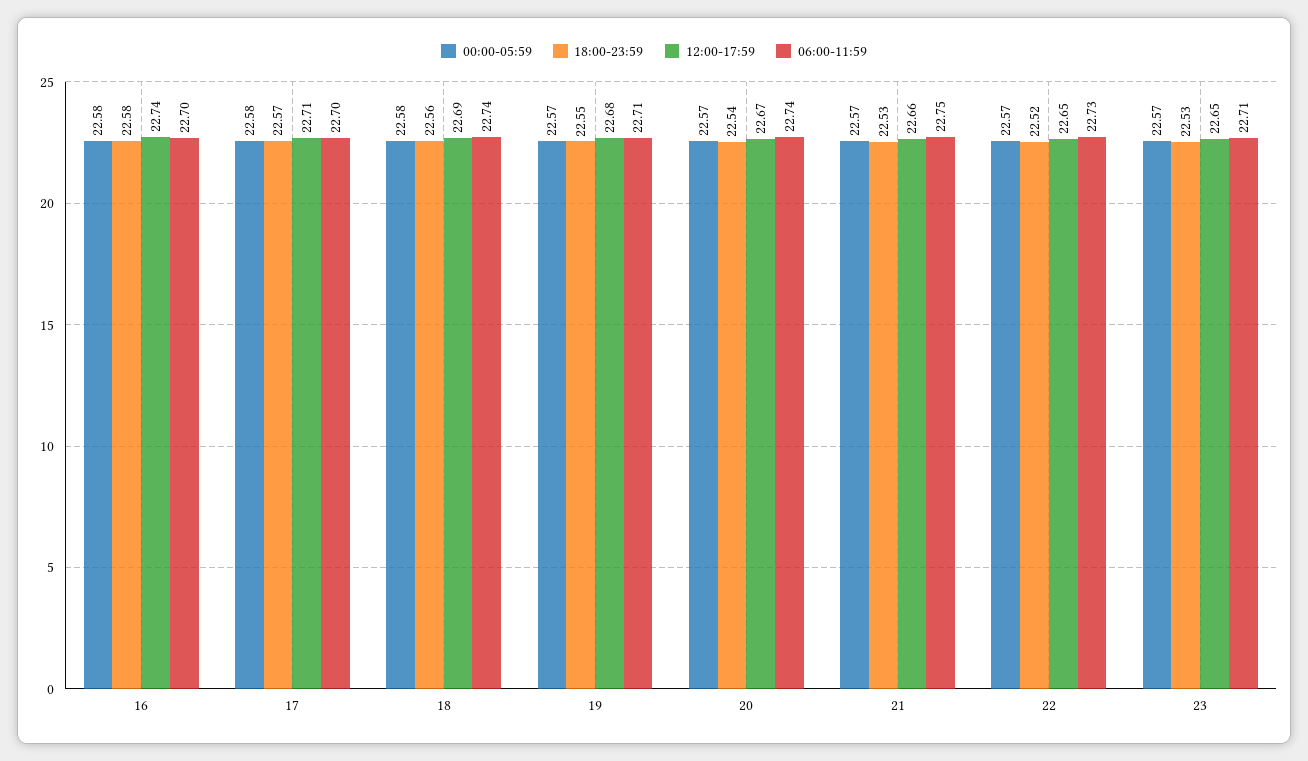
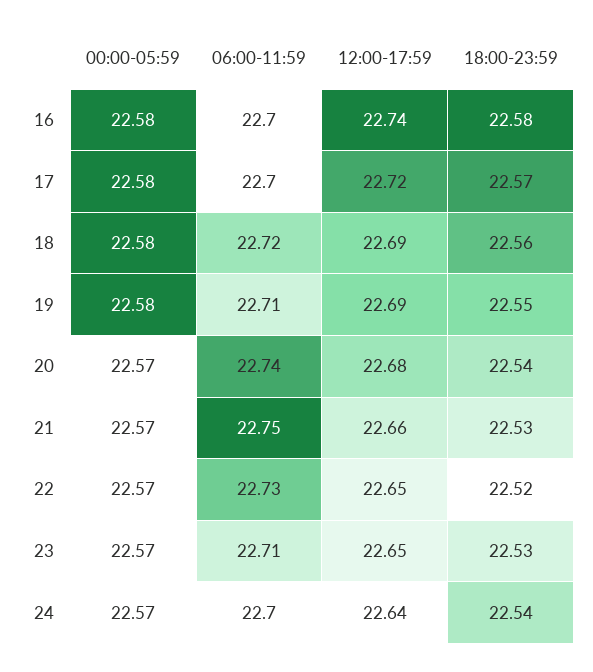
  {
    "00:00-05:59": {
      "16": 22.58,
      "17": 22.58,
      "18": 22.58,
-     "19": 22.57,
+     "19": 22.58,
      "20": 22.57,
      "21": 22.57,
      "22": 22.57,
-     "23": 22.57
+     "23": 22.57,
+     "24": 22.57
    },
    "18:00-23:59": {
      "16": 22.58,
      "17": 22.57,
      "18": 22.56,
      "19": 22.55,
      "20": 22.54,
      "21": 22.53,
      "22": 22.52,
-     "23": 22.53
+     "23": 22.53,
+     "24": 22.54
    },
    "12:00-17:59": {
      "16": 22.74,
-     "17": 22.71,
+     "17": 22.72,
      "18": 22.69,
-     "19": 22.68,
+     "19": 22.69,
-     "20": 22.67,
+     "20": 22.68,
      "21": 22.66,
      "22": 22.65,
-     "23": 22.65
+     "23": 22.65,
+     "24": 22.64
    },
    "06:00-11:59": {
      "16": 22.7,
      "17": 22.7,
-     "18": 22.74,
+     "18": 22.72,
      "19": 22.71,
      "20": 22.74,
      "21": 22.75,
      "22": 22.73,
-     "23": 22.71
+     "23": 22.71,
+     "24": 22.7
    }
  }

